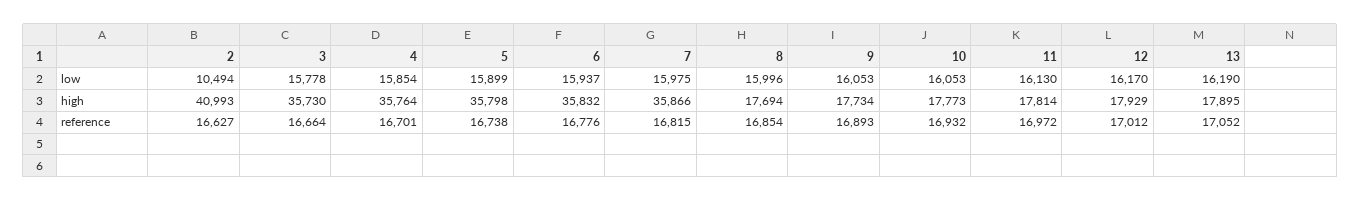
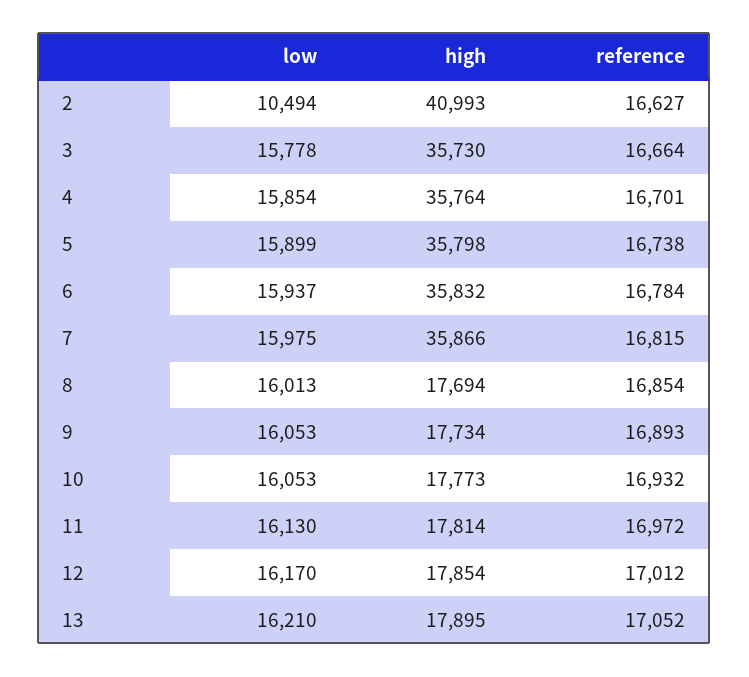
  {
    "2": {
      "low": 10494,
      "high": 40993,
      "reference": 16627
    },
    "3": {
      "low": 15778,
      "high": 35730,
      "reference": 16664
    },
    "4": {
      "low": 15854,
      "high": 35764,
      "reference": 16701
    },
    "5": {
      "low": 15899,
      "high": 35798,
      "reference": 16738
    },
    "6": {
      "low": 15937,
      "high": 35832,
-     "reference": 16776
+     "reference": 16784
    },
    "7": {
      "low": 15975,
      "high": 35866,
      "reference": 16815
    },
    "8": {
-     "low": 15996,
+     "low": 16013,
      "high": 17694,
      "reference": 16854
    },
    "9": {
      "low": 16053,
      "high": 17734,
      "reference": 16893
    },
    "10": {
      "low": 16053,
      "high": 17773,
      "reference": 16932
    },
    "11": {
      "low": 16130,
      "high": 17814,
      "reference": 16972
    },
    "12": {
      "low": 16170,
-     "high": 17929,
+     "high": 17854,
      "reference": 17012
    },
    "13": {
-     "low": 16190,
+     "low": 16210,
      "high": 17895,
      "reference": 17052
    }
  }

